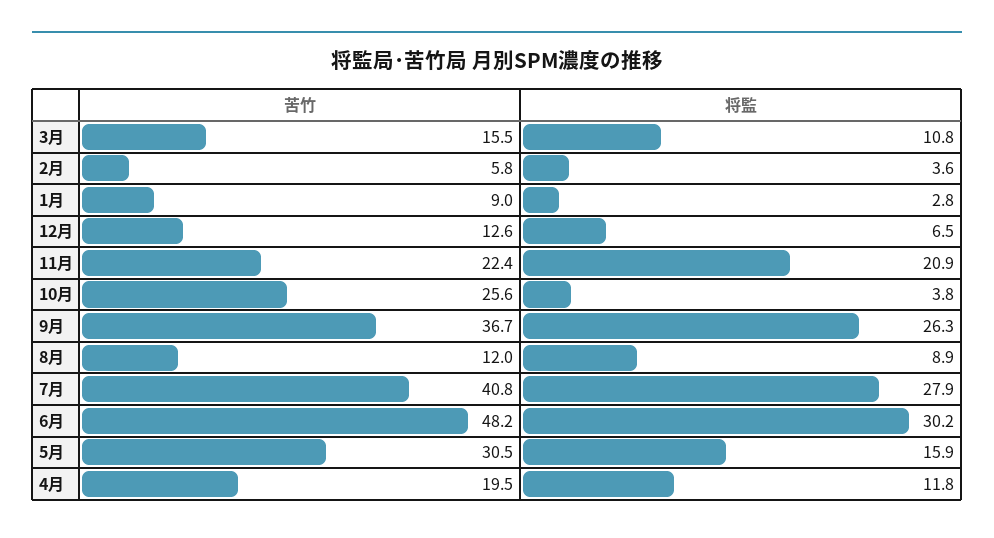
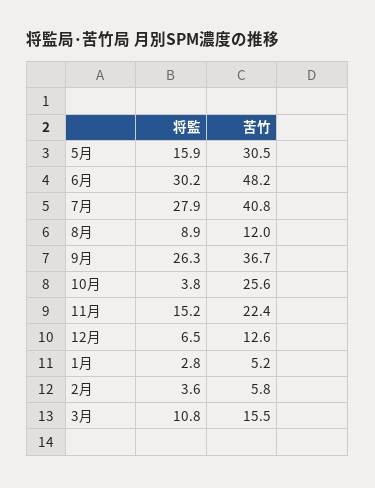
  {
    "苦竹": {
      "3月": 15.5,
      "2月": 5.8,
-     "1月": 9,
+     "1月": 5.2,
      "12月": 12.6,
      "11月": 22.4,
      "10月": 25.6,
      "9月": 36.7,
      "8月": 12,
      "7月": 40.8,
      "6月": 48.2,
-     "5月": 30.5,
+     "5月": 30.5
-     "4月": 19.5
    },
    "将監": {
      "3月": 10.8,
      "2月": 3.6,
      "1月": 2.8,
      "12月": 6.5,
-     "11月": 20.9,
+     "11月": 15.2,
      "10月": 3.8,
      "9月": 26.3,
      "8月": 8.9,
      "7月": 27.9,
      "6月": 30.2,
-     "5月": 15.9,
+     "5月": 15.9
-     "4月": 11.8
    }
  }

